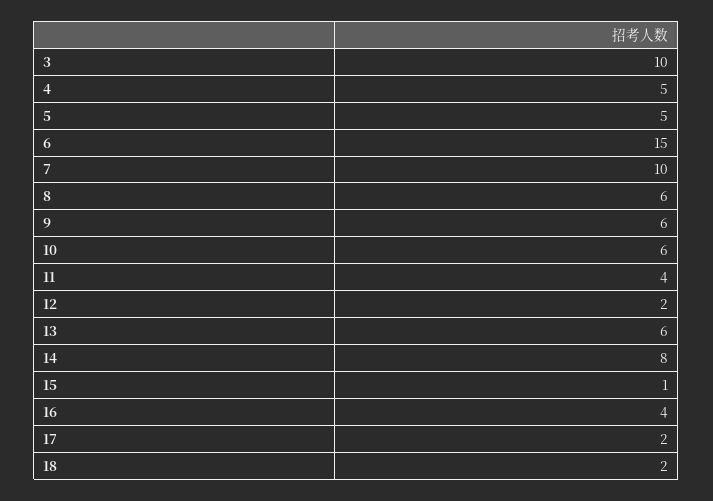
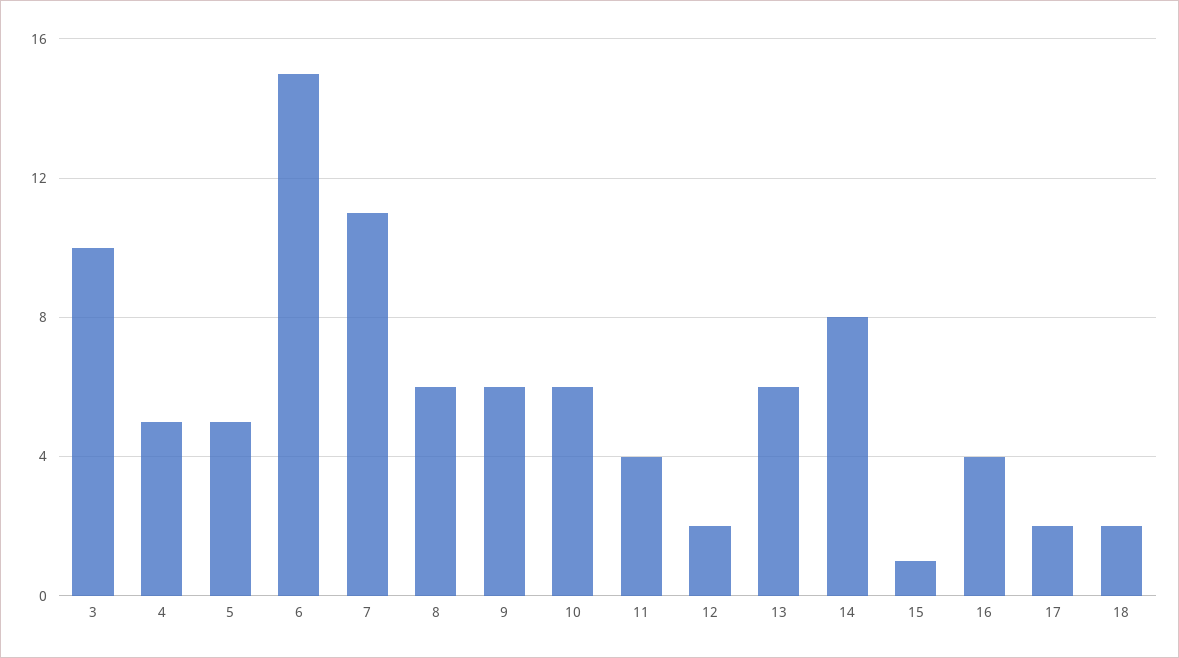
  {
    "3": 10,
    "4": 5,
    "5": 5,
    "6": 15,
-   "7": 10,
+   "7": 11,
    "8": 6,
    "9": 6,
    "10": 6,
    "11": 4,
    "12": 2,
    "13": 6,
    "14": 8,
    "15": 1,
    "16": 4,
    "17": 2,
    "18": 2
  }

